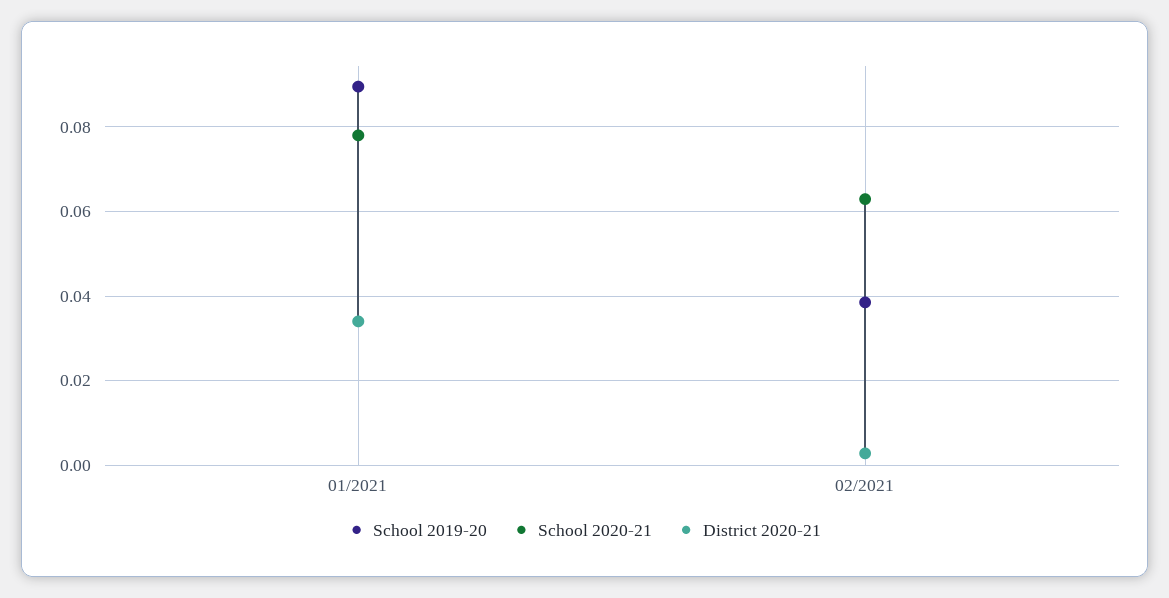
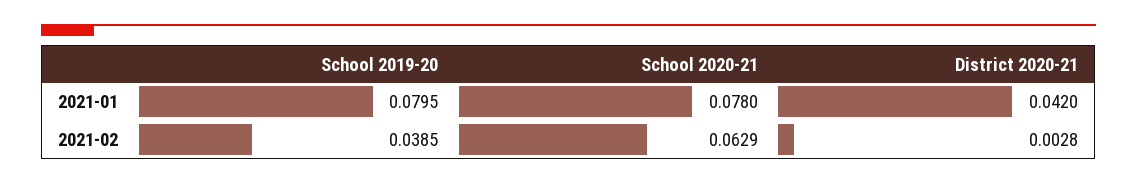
  {
    "School 2019-20": {
-     "01/2021": 0.09,
+     "01/2021": 0.0795,
      "02/2021": 0.0385
    },
    "School 2020-21": {
      "01/2021": 0.078,
      "02/2021": 0.0629
    },
    "District 2020-21": {
-     "01/2021": 0.034,
+     "01/2021": 0.042,
      "02/2021": 0.0028
    }
  }

